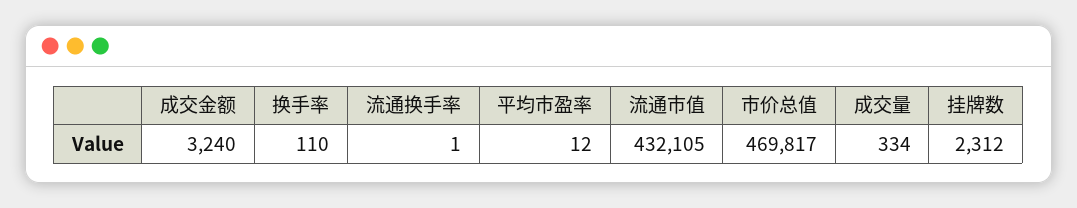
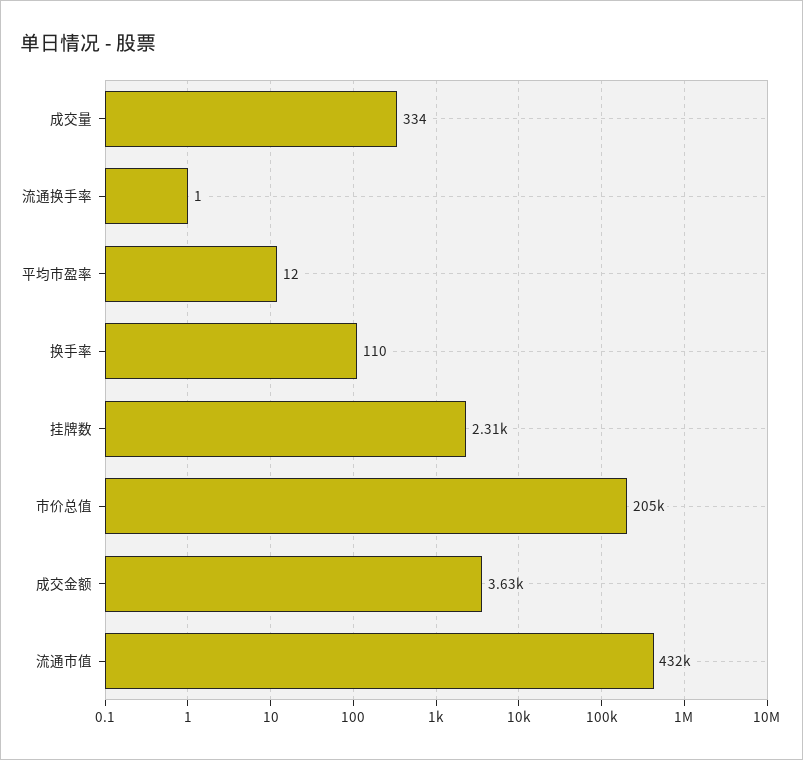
  {
-   "成交金额": 3240,
+   "成交金额": 3630,
    "换手率": 110,
    "流通换手率": 1,
    "平均市盈率": 12,
    "流通市值": 432105,
-   "市价总值": 469817,
+   "市价总值": 205000,
    "成交量": 334,
    "挂牌数": 2312
  }

